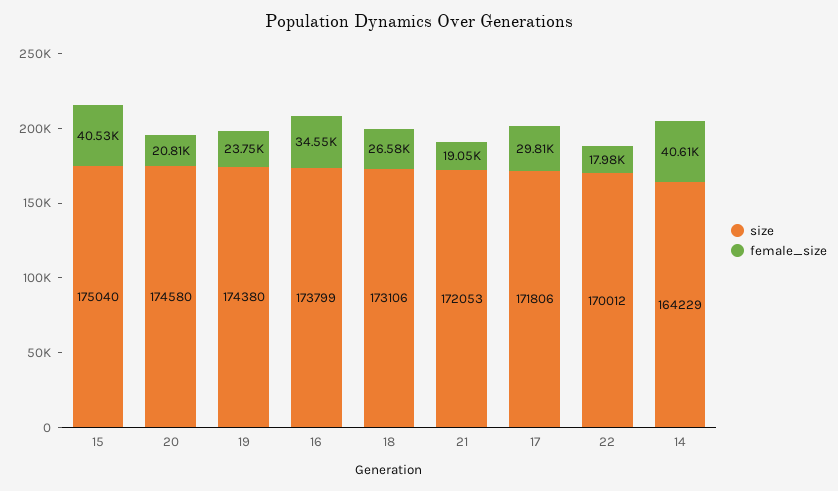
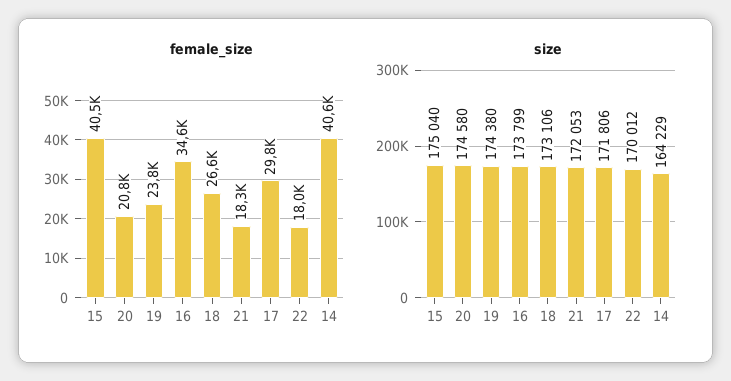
  {
    "size": {
      "15": 175040,
      "20": 174580,
      "19": 174380,
      "16": 173799,
      "18": 173106,
      "21": 172053,
      "17": 171806,
      "22": 170012,
      "14": 164229
    },
    "female_size": {
      "15": 40530,
      "20": 20810,
      "19": 23750,
      "16": 34550,
      "18": 26580,
-     "21": 19050,
+     "21": 18300,
      "17": 29810,
      "22": 17980,
      "14": 40610
    }
  }

